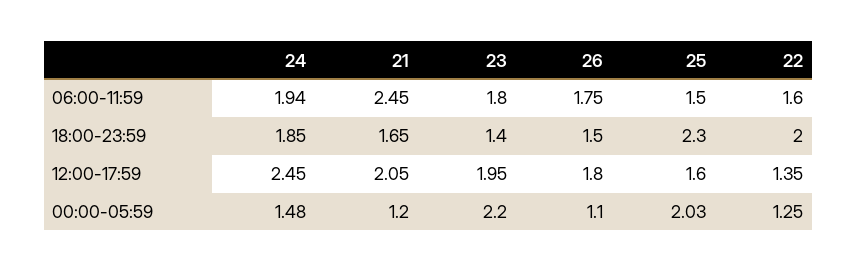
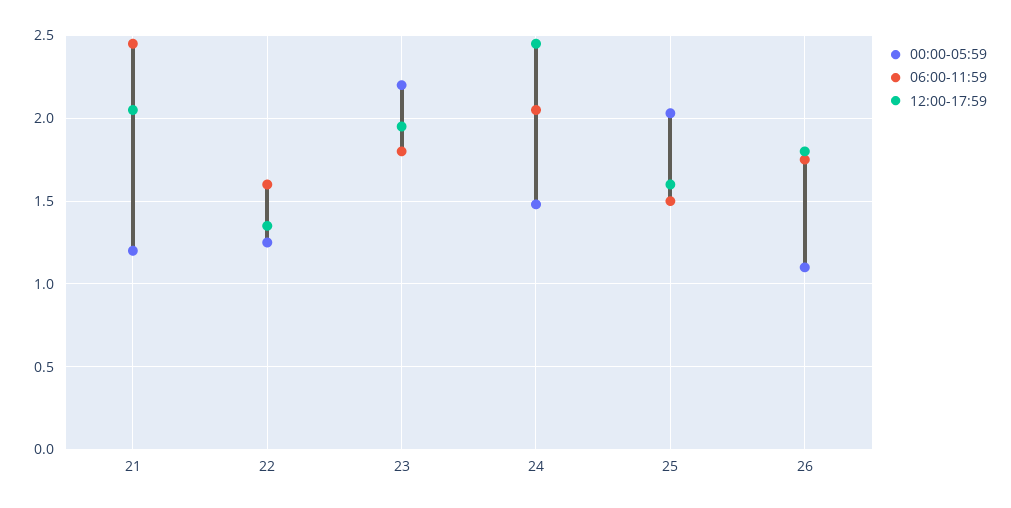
  {
    "06:00-11:59": {
-     "24": 1.94,
+     "24": 2.05,
      "21": 2.45,
      "23": 1.8,
      "26": 1.75,
      "25": 1.5,
      "22": 1.6
    },
-   "18:00-23:59": {
-     "24": 1.85,
-     "21": 1.65,
-     "23": 1.4,
-     "26": 1.5,
-     "25": 2.3,
-     "22": 2
-   },
    "12:00-17:59": {
      "24": 2.45,
      "21": 2.05,
      "23": 1.95,
      "26": 1.8,
      "25": 1.6,
      "22": 1.35
    },
    "00:00-05:59": {
      "24": 1.48,
      "21": 1.2,
      "23": 2.2,
      "26": 1.1,
      "25": 2.03,
      "22": 1.25
    }
  }

